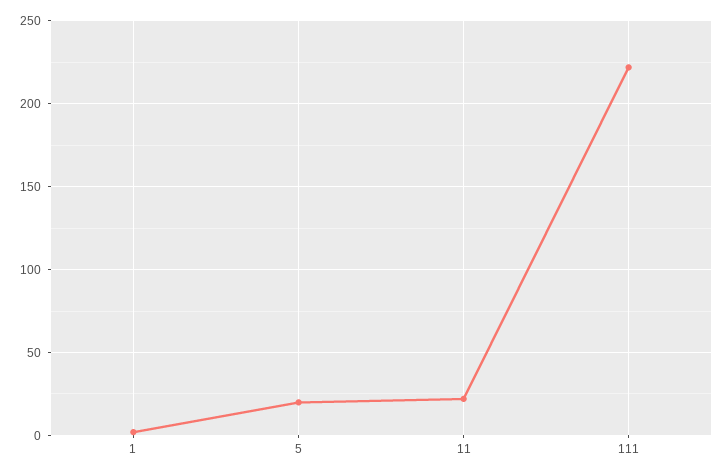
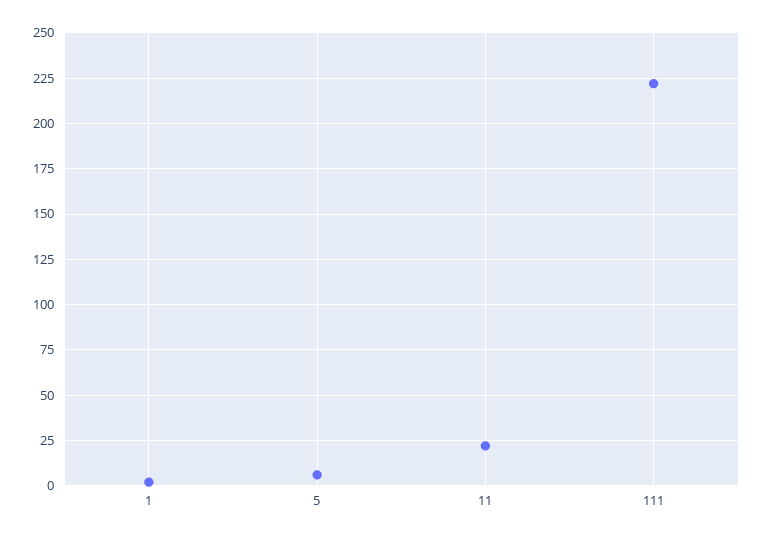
  {
    "1": 0,
-   "5": 20,
+   "5": 5,
    "11": 20,
    "111": 220
  }

